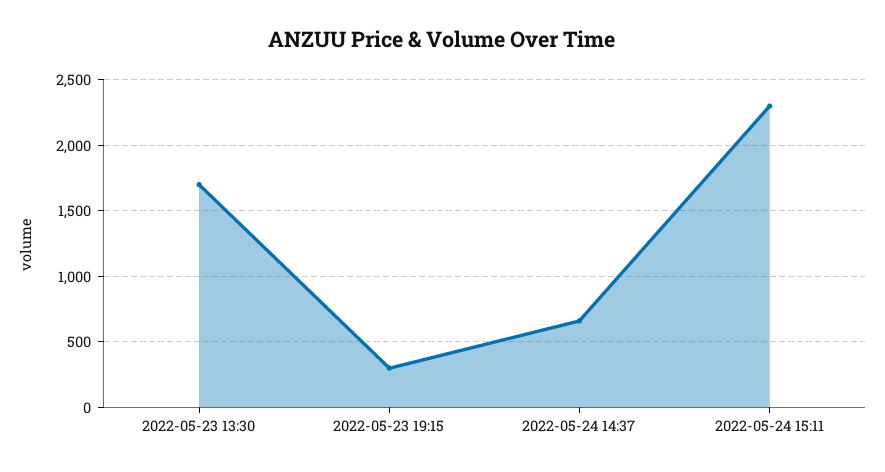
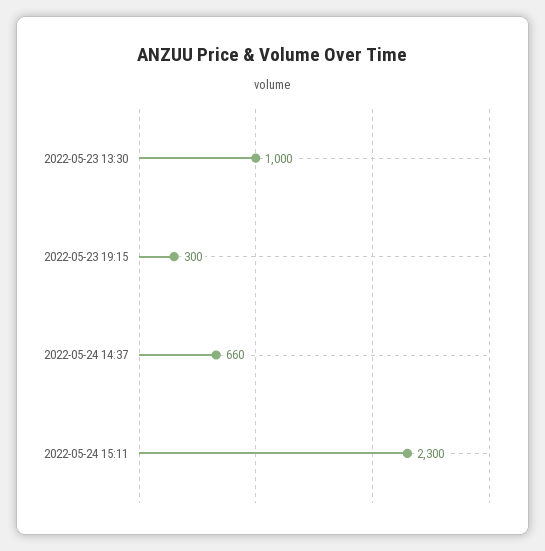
  {
-   "2022-05-23 13:30": 1700,
+   "2022-05-23 13:30": 1000,
    "2022-05-23 19:15": 300,
    "2022-05-24 14:37": 660,
    "2022-05-24 15:11": 2300
  }

